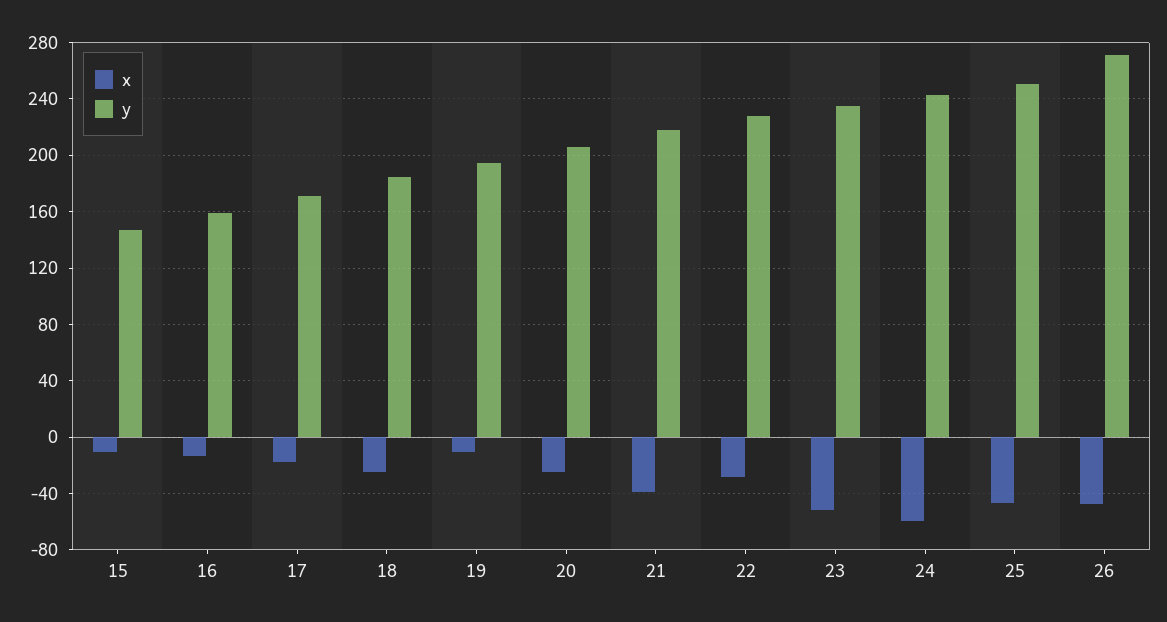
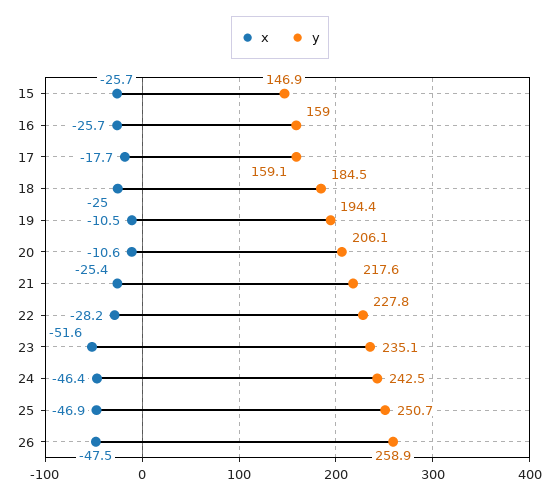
  {
    "x": {
-     "15": -10,
+     "15": -25.7,
-     "16": -15,
+     "16": -25.7,
      "17": -17.7,
      "18": -25,
      "19": -10.5,
-     "20": -25,
+     "20": -10.6,
-     "21": -40,
+     "21": -25.4,
      "22": -28.2,
      "23": -51.6,
-     "24": -60,
+     "24": -46.4,
      "25": -46.9,
      "26": -47.5
    },
    "y": {
      "15": 146.9,
      "16": 159,
-     "17": 170,
+     "17": 159.1,
      "18": 184.5,
      "19": 194.4,
      "20": 206.1,
      "21": 217.6,
      "22": 227.8,
      "23": 235.1,
      "24": 242.5,
      "25": 250.7,
-     "26": 270
+     "26": 258.9
    }
  }

